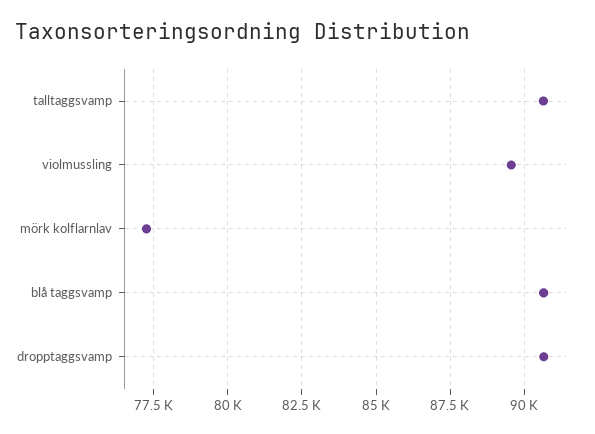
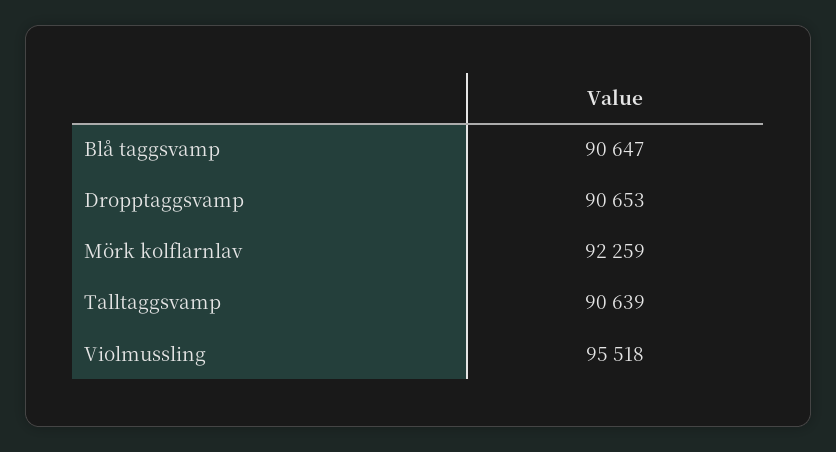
  {
    "talltaggsvamp": 90639,
-   "violmussling": 89500,
+   "violmussling": 95518,
-   "mörk kolflarnlav": 77250,
+   "mörk kolflarnlav": 92259,
    "blå taggsvamp": 90647,
    "dropptaggsvamp": 90653
  }

